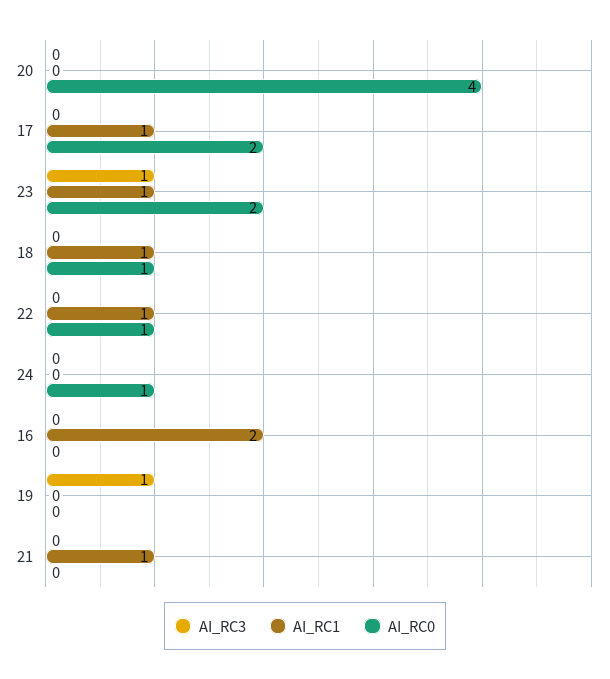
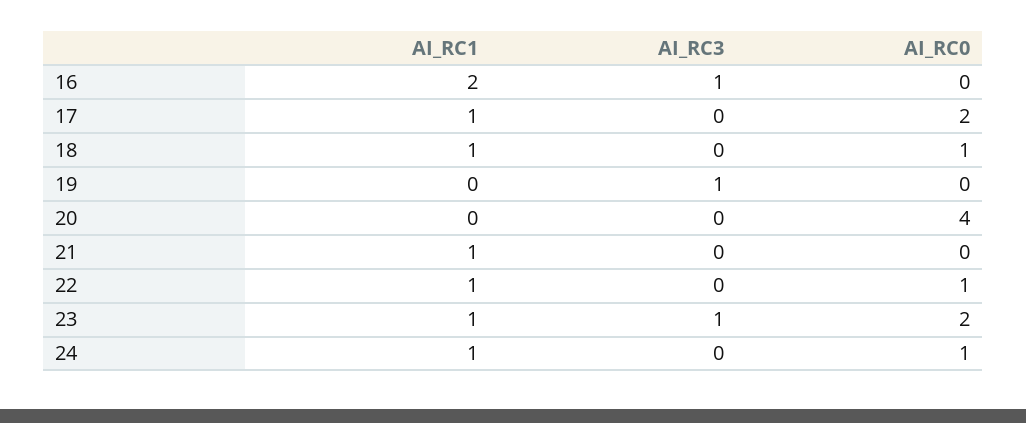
  {
    "AI_RC3": {
      "20": 0,
      "17": 0,
      "23": 1,
      "18": 0,
      "22": 0,
      "24": 0,
-     "16": 0,
+     "16": 1,
      "19": 1,
      "21": 0
    },
    "AI_RC1": {
      "20": 0,
      "17": 1,
      "23": 1,
      "18": 1,
      "22": 1,
-     "24": 0,
+     "24": 1,
      "16": 2,
      "19": 0,
      "21": 1
    },
    "AI_RC0": {
      "20": 4,
      "17": 2,
      "23": 2,
      "18": 1,
      "22": 1,
      "24": 1,
      "16": 0,
      "19": 0,
      "21": 0
    }
  }

